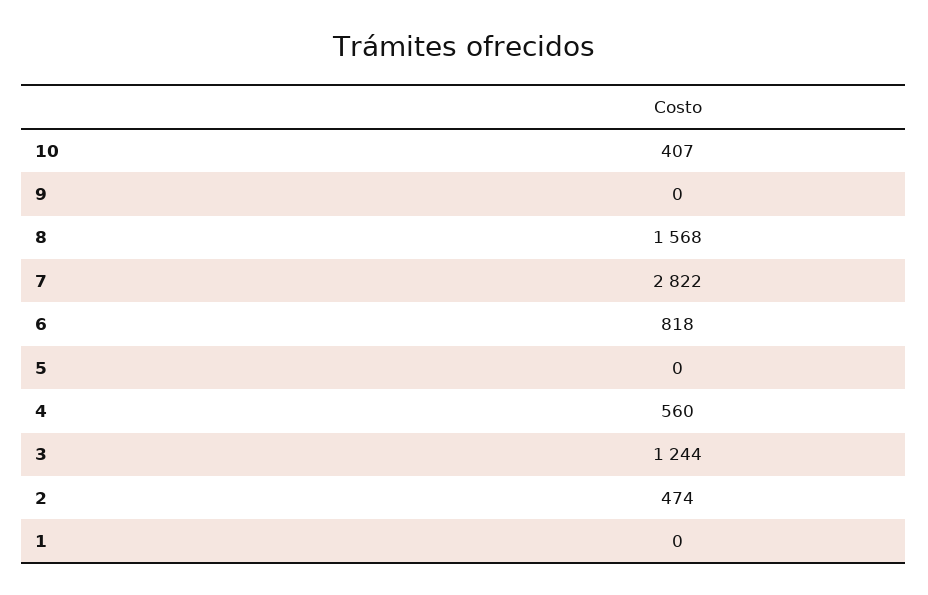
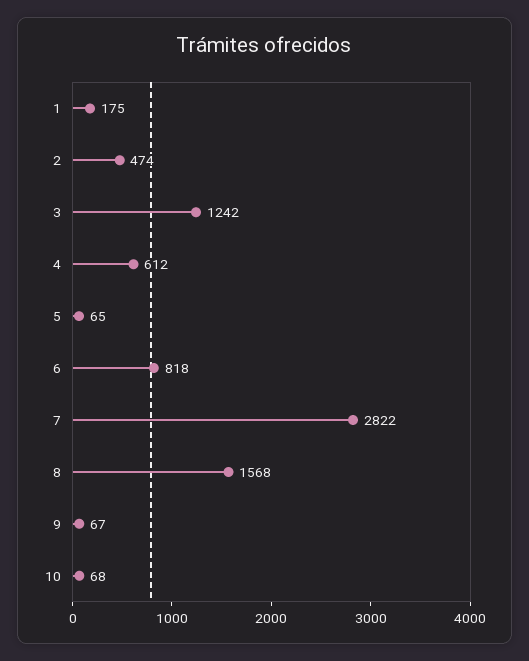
  {
-   "10": 407,
+   "10": 68,
-   "9": 0,
+   "9": 67,
    "8": 1568,
    "7": 2822,
    "6": 818,
-   "5": 0,
+   "5": 65,
-   "4": 560,
+   "4": 612,
-   "3": 1244,
+   "3": 1242,
    "2": 474,
-   "1": 0
+   "1": 175
  }

